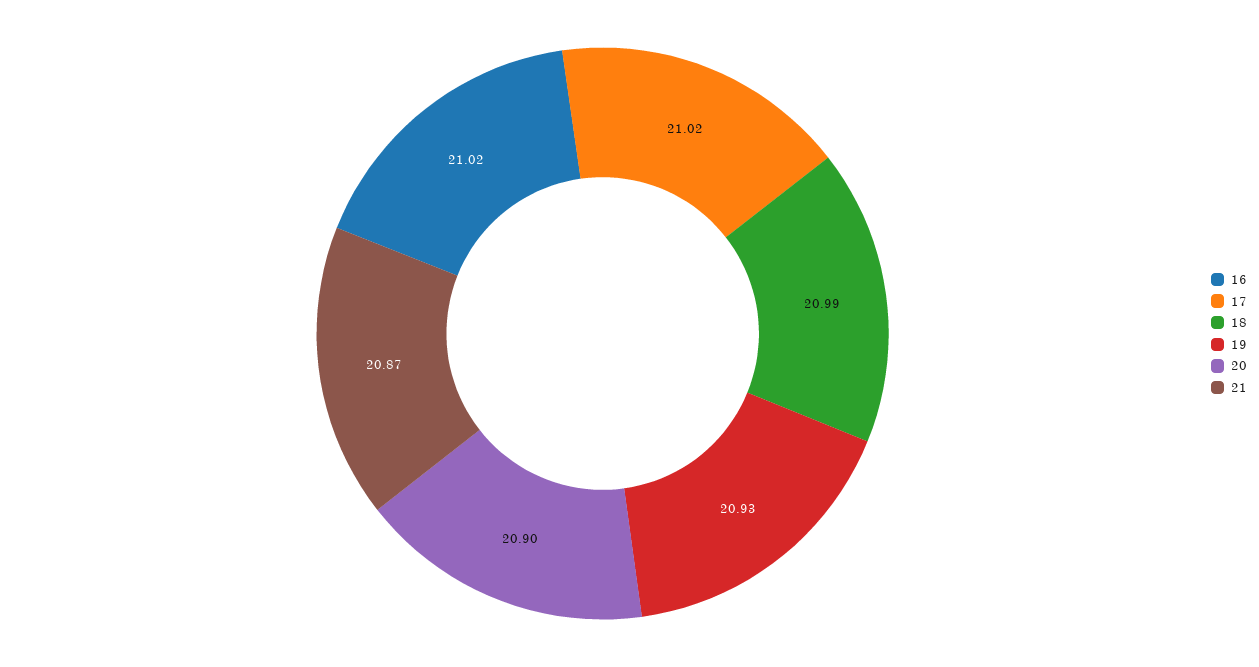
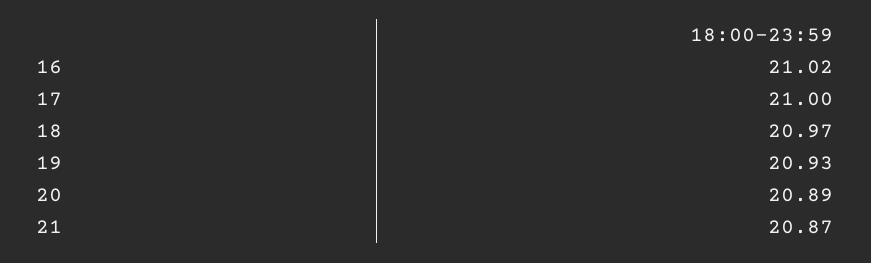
  {
    "16": 21.02,
-   "17": 21.02,
+   "17": 21,
-   "18": 20.99,
+   "18": 20.97,
    "19": 20.93,
-   "20": 20.9,
+   "20": 20.89,
    "21": 20.87
  }

